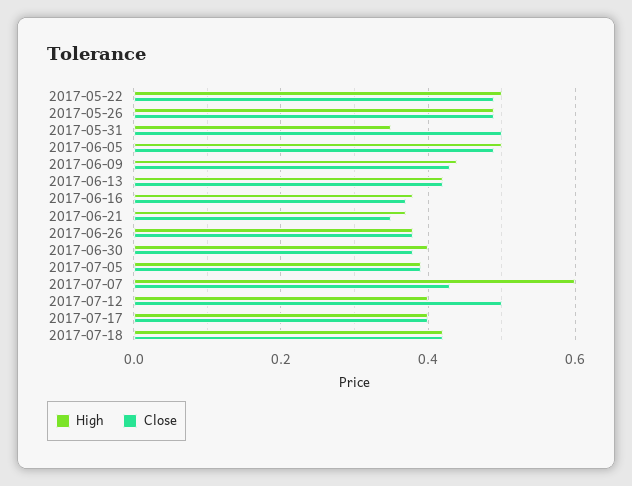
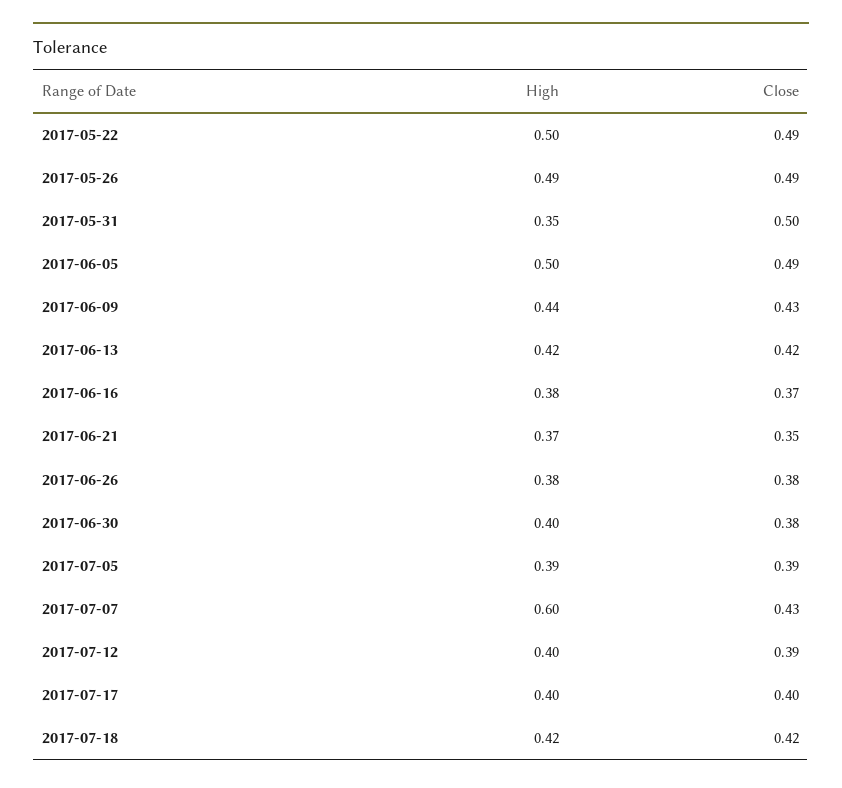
  {
    "High": {
      "2017-05-22": 0.5,
      "2017-05-26": 0.49,
      "2017-05-31": 0.35,
      "2017-06-05": 0.5,
      "2017-06-09": 0.44,
      "2017-06-13": 0.42,
      "2017-06-16": 0.38,
      "2017-06-21": 0.37,
      "2017-06-26": 0.38,
      "2017-06-30": 0.4,
      "2017-07-05": 0.39,
      "2017-07-07": 0.6,
      "2017-07-12": 0.4,
      "2017-07-17": 0.4,
      "2017-07-18": 0.42
    },
    "Close": {
      "2017-05-22": 0.49,
      "2017-05-26": 0.49,
      "2017-05-31": 0.5,
      "2017-06-05": 0.49,
      "2017-06-09": 0.43,
      "2017-06-13": 0.42,
      "2017-06-16": 0.37,
      "2017-06-21": 0.35,
      "2017-06-26": 0.38,
      "2017-06-30": 0.38,
      "2017-07-05": 0.39,
      "2017-07-07": 0.43,
-     "2017-07-12": 0.5,
+     "2017-07-12": 0.39,
      "2017-07-17": 0.4,
      "2017-07-18": 0.42
    }
  }

